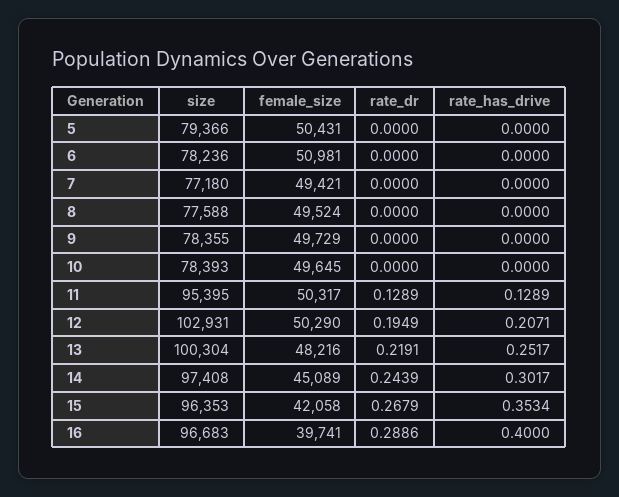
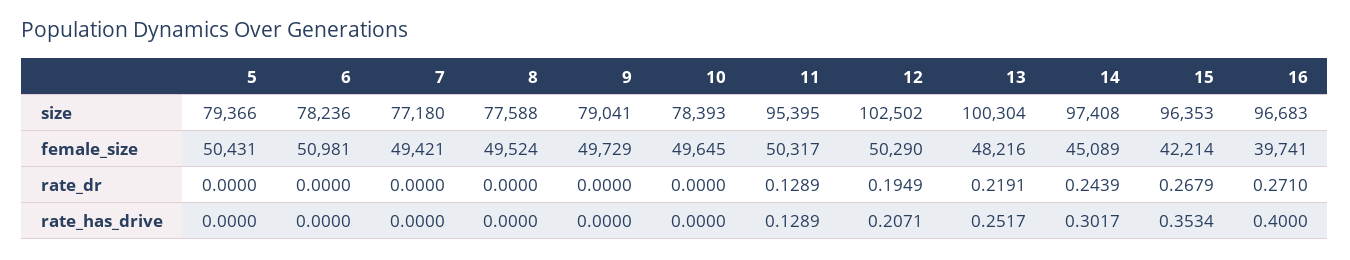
  {
    "size": {
      "5": 79366,
      "6": 78236,
      "7": 77180,
      "8": 77588,
-     "9": 78355,
+     "9": 79041,
      "10": 78393,
      "11": 95395,
-     "12": 102931,
+     "12": 102502,
      "13": 100304,
      "14": 97408,
      "15": 96353,
      "16": 96683
    },
    "female_size": {
      "5": 50431,
      "6": 50981,
      "7": 49421,
      "8": 49524,
      "9": 49729,
      "10": 49645,
      "11": 50317,
      "12": 50290,
      "13": 48216,
      "14": 45089,
-     "15": 42058,
+     "15": 42214,
      "16": 39741
    },
    "rate_dr": {
      "5": 0,
      "6": 0,
      "7": 0,
      "8": 0,
      "9": 0,
      "10": 0,
      "11": 0.1289,
      "12": 0.1949,
      "13": 0.2191,
      "14": 0.2439,
      "15": 0.2679,
-     "16": 0.2886
+     "16": 0.271
    },
    "rate_has_drive": {
      "5": 0,
      "6": 0,
      "7": 0,
      "8": 0,
      "9": 0,
      "10": 0,
      "11": 0.1289,
      "12": 0.2071,
      "13": 0.2517,
      "14": 0.3017,
      "15": 0.3534,
      "16": 0.4
    }
  }

